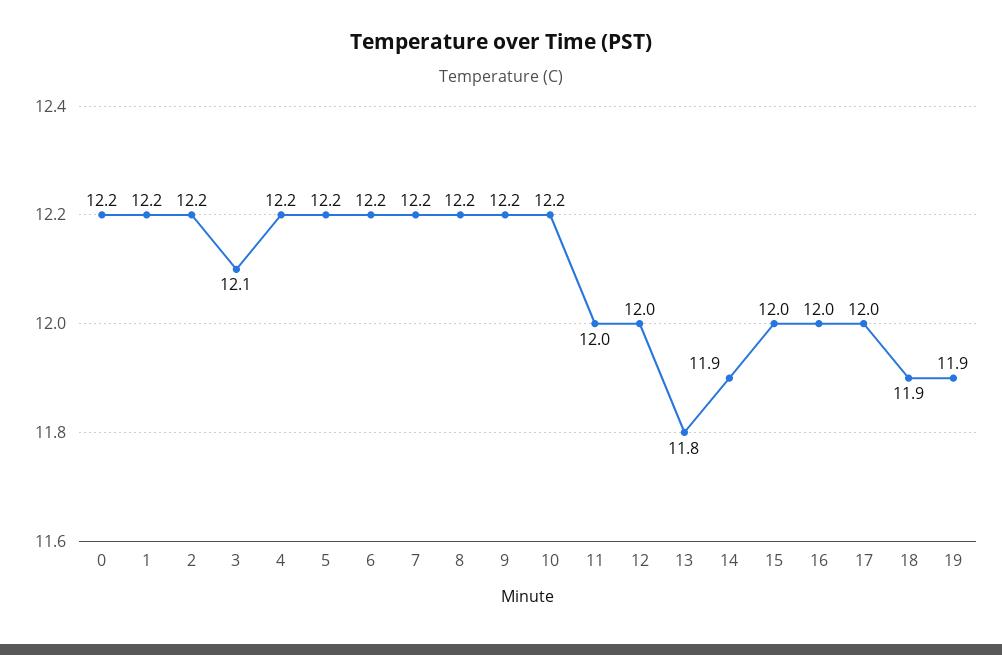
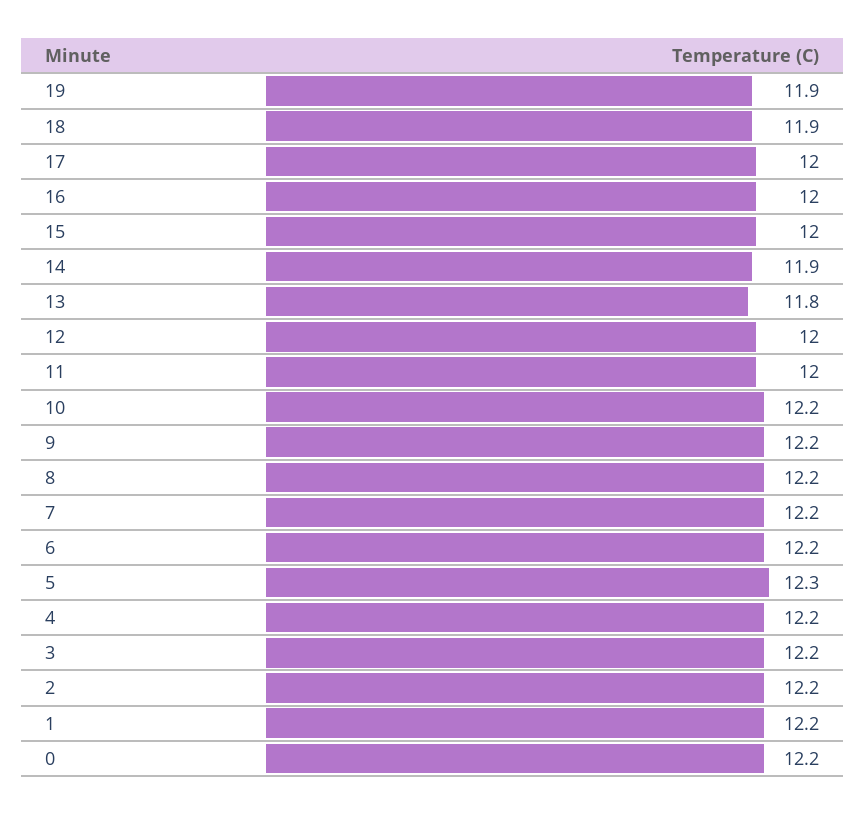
  {
    "0": 12.2,
    "1": 12.2,
    "2": 12.2,
-   "3": 12.1,
+   "3": 12.2,
    "4": 12.2,
-   "5": 12.2,
+   "5": 12.3,
    "6": 12.2,
    "7": 12.2,
    "8": 12.2,
    "9": 12.2,
    "10": 12.2,
    "11": 12,
    "12": 12,
    "13": 11.8,
    "14": 11.9,
    "15": 12,
    "16": 12,
    "17": 12,
    "18": 11.9,
    "19": 11.9
  }

